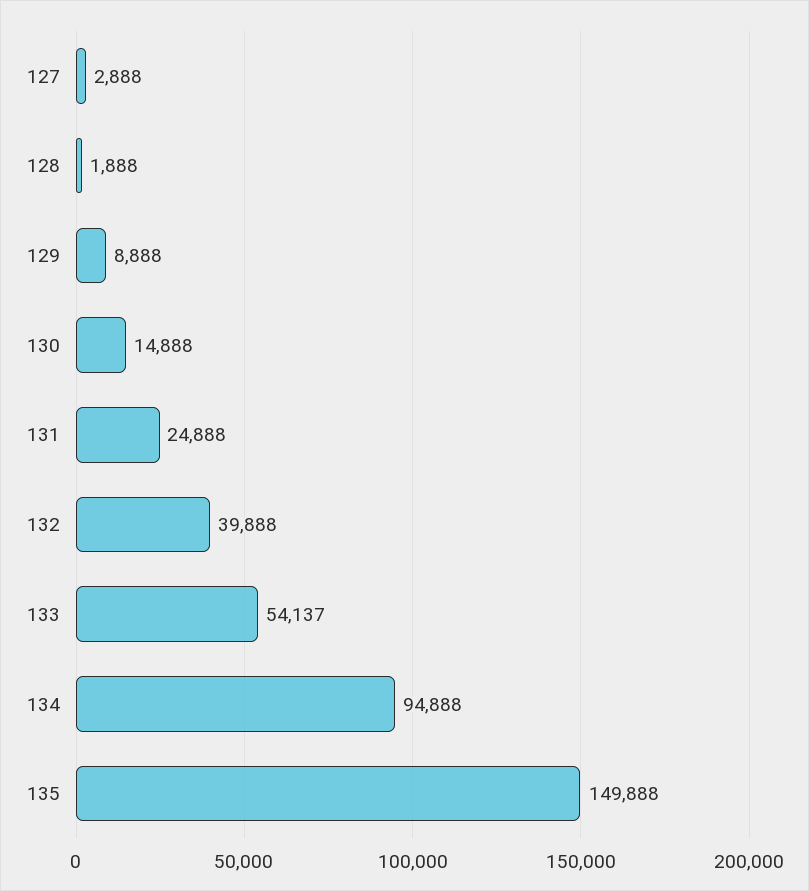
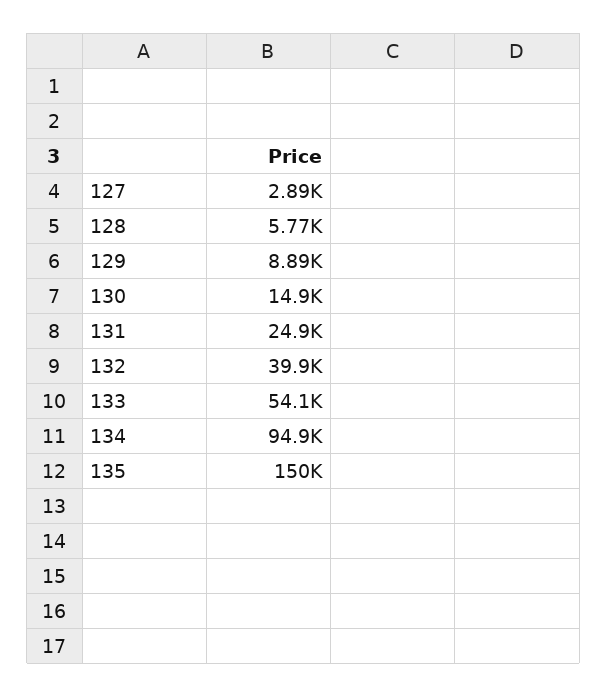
  {
    "127": 2888,
-   "128": 1888,
+   "128": 5770,
    "129": 8888,
    "130": 14888,
    "131": 24888,
    "132": 39888,
    "133": 54137,
    "134": 94888,
    "135": 149888
  }

